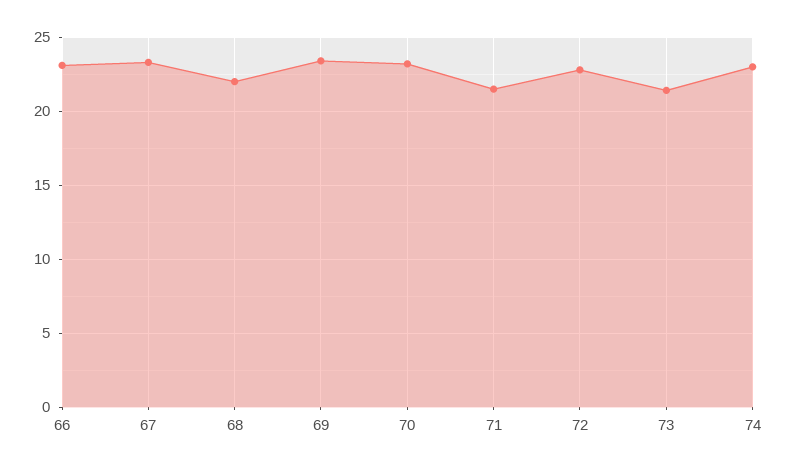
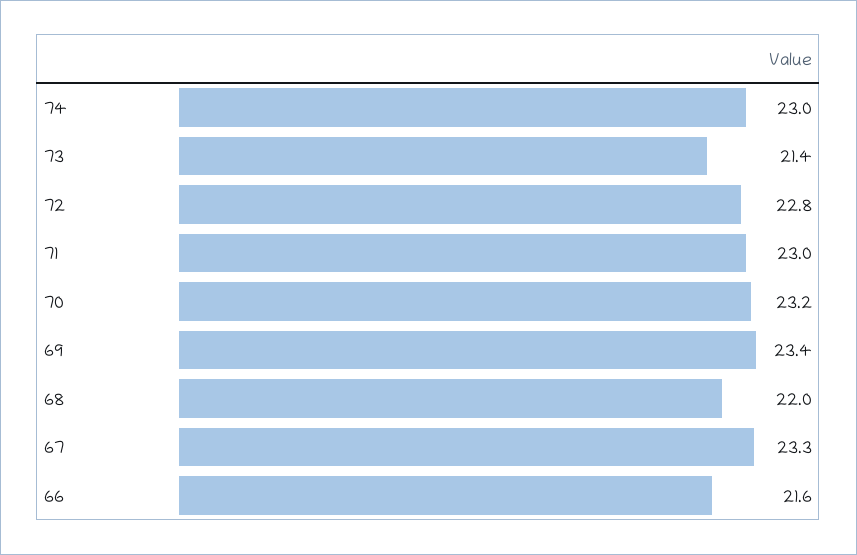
  {
-   "66": 23,
+   "66": 21.6,
    "67": 23.3,
    "68": 22,
    "69": 23.4,
    "70": 23.2,
-   "71": 21.5,
+   "71": 23,
    "72": 22.8,
    "73": 21.4,
    "74": 23
  }

